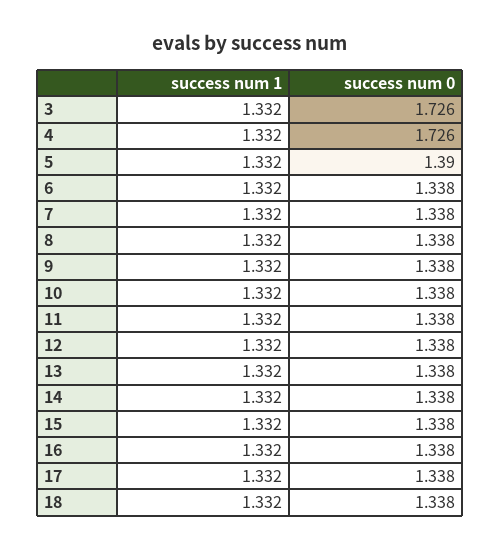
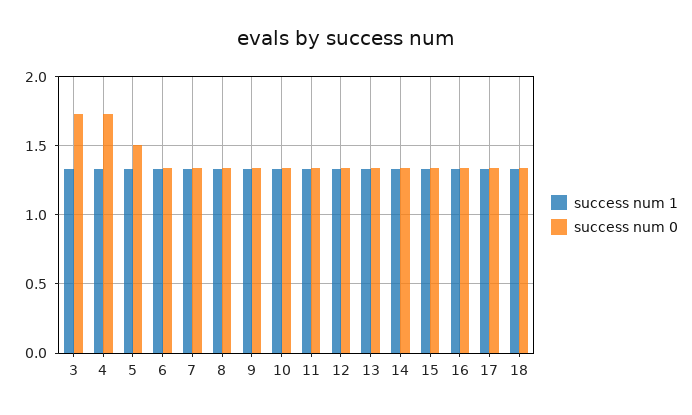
  {
    "success num 1": {
      "3": 1.332,
      "4": 1.332,
      "5": 1.332,
      "6": 1.332,
      "7": 1.332,
      "8": 1.332,
      "9": 1.332,
      "10": 1.332,
      "11": 1.332,
      "12": 1.332,
      "13": 1.332,
      "14": 1.332,
      "15": 1.332,
      "16": 1.332,
      "17": 1.332,
      "18": 1.332
    },
    "success num 0": {
      "3": 1.726,
      "4": 1.726,
-     "5": 1.39,
+     "5": 1.5,
      "6": 1.338,
      "7": 1.338,
      "8": 1.338,
      "9": 1.338,
      "10": 1.338,
      "11": 1.338,
      "12": 1.338,
      "13": 1.338,
      "14": 1.338,
      "15": 1.338,
      "16": 1.338,
      "17": 1.338,
      "18": 1.338
    }
  }

